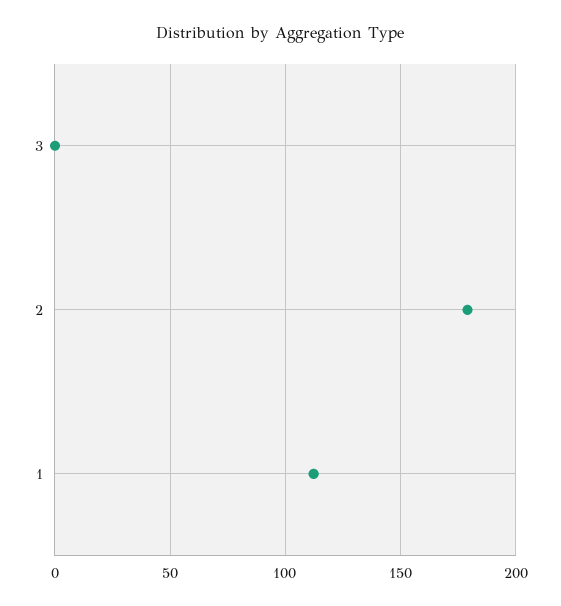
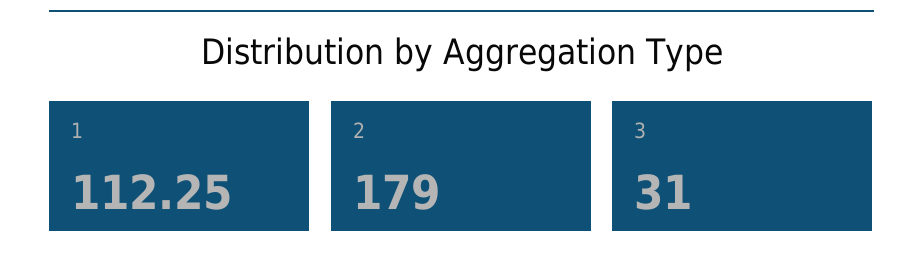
  {
-   "3": 0,
+   "3": 31,
    "2": 179,
    "1": 112.25
  }

